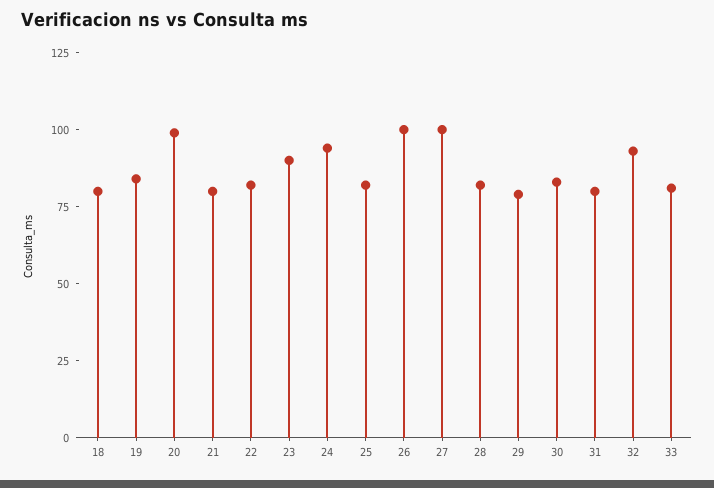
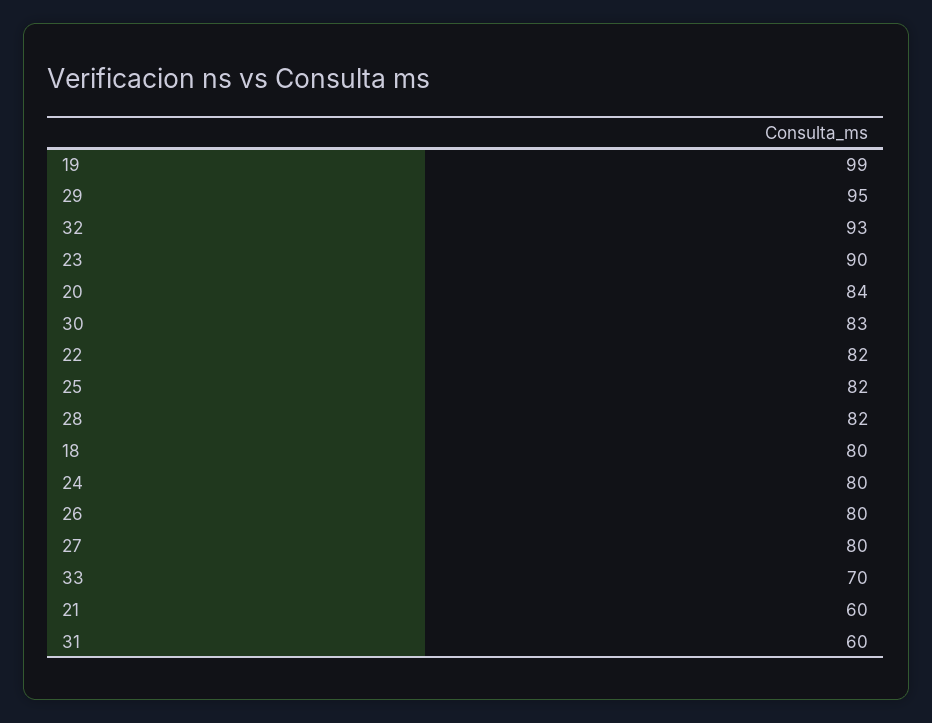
  {
    "18": 80,
-   "19": 85,
+   "19": 99,
-   "20": 100,
+   "20": 84,
-   "21": 80,
+   "21": 60,
    "22": 82,
    "23": 90,
-   "24": 95,
+   "24": 80,
    "25": 82,
-   "26": 100,
+   "26": 80,
-   "27": 100,
+   "27": 80,
    "28": 82,
-   "29": 80,
+   "29": 95,
    "30": 83,
-   "31": 80,
+   "31": 60,
    "32": 93,
-   "33": 80
+   "33": 70
  }

